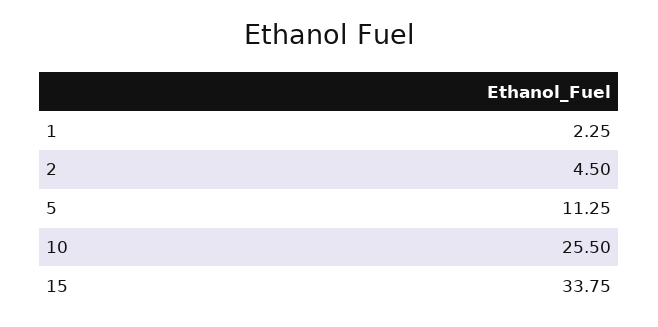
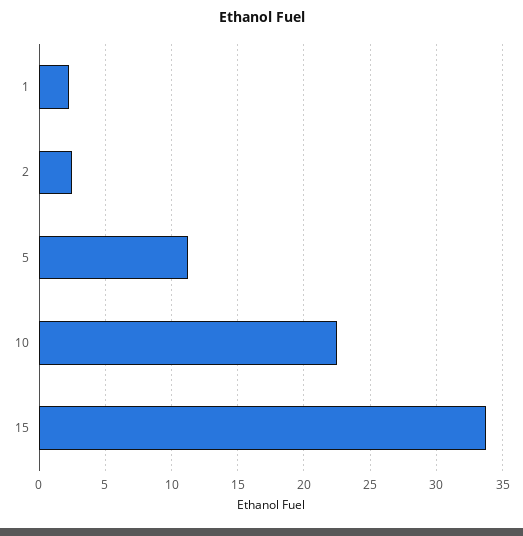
  {
    "1": 2.25,
-   "2": 4.5,
+   "2": 2.5,
    "5": 11.25,
-   "10": 25.5,
+   "10": 22.5,
    "15": 33.75
  }

